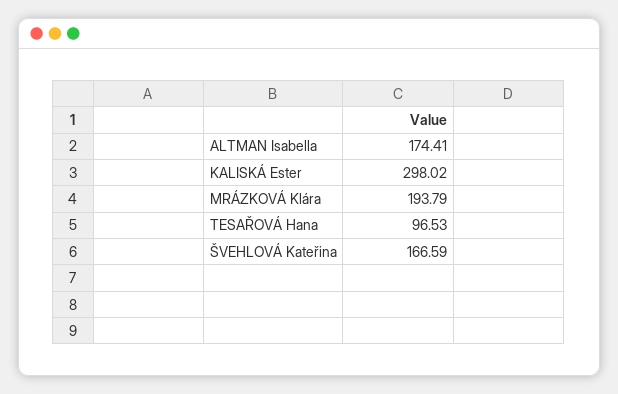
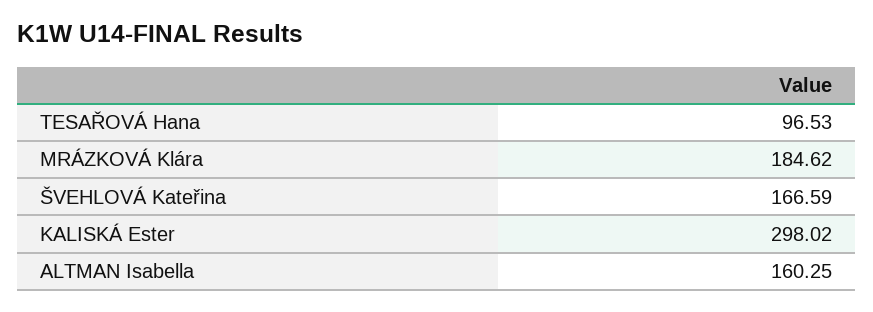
  {
-   "ALTMAN Isabella": 174.41,
+   "ALTMAN Isabella": 160.25,
    "KALISKÁ Ester": 298.02,
-   "MRÁZKOVÁ Klára": 193.79,
+   "MRÁZKOVÁ Klára": 184.62,
    "TESAŘOVÁ Hana": 96.53,
    "ŠVEHLOVÁ Kateřina": 166.59
  }

